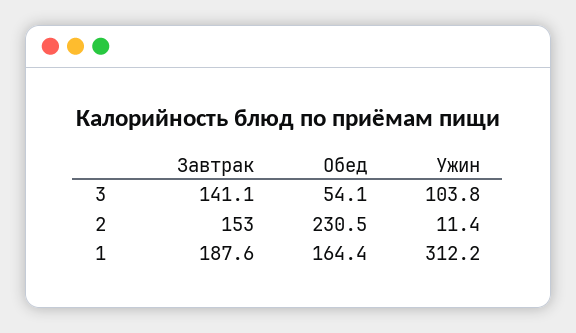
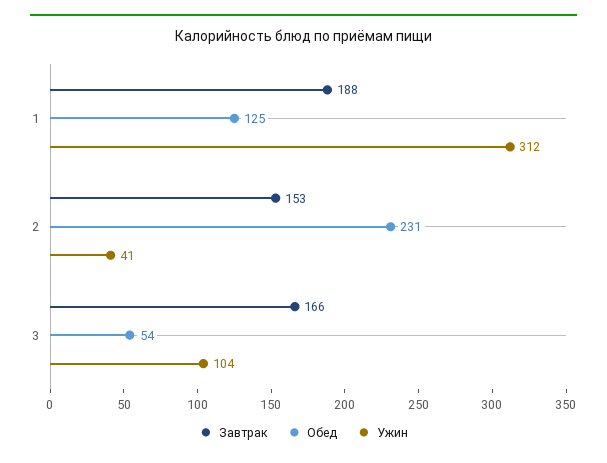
  {
    "Завтрак": {
-     "3": 141.1,
+     "3": 166,
      "2": 153,
      "1": 187.6
    },
    "Обед": {
      "3": 54.1,
      "2": 230.5,
-     "1": 164.4
+     "1": 125
    },
    "Ужин": {
      "3": 103.8,
-     "2": 11.4,
+     "2": 41,
      "1": 312.2
    }
  }

